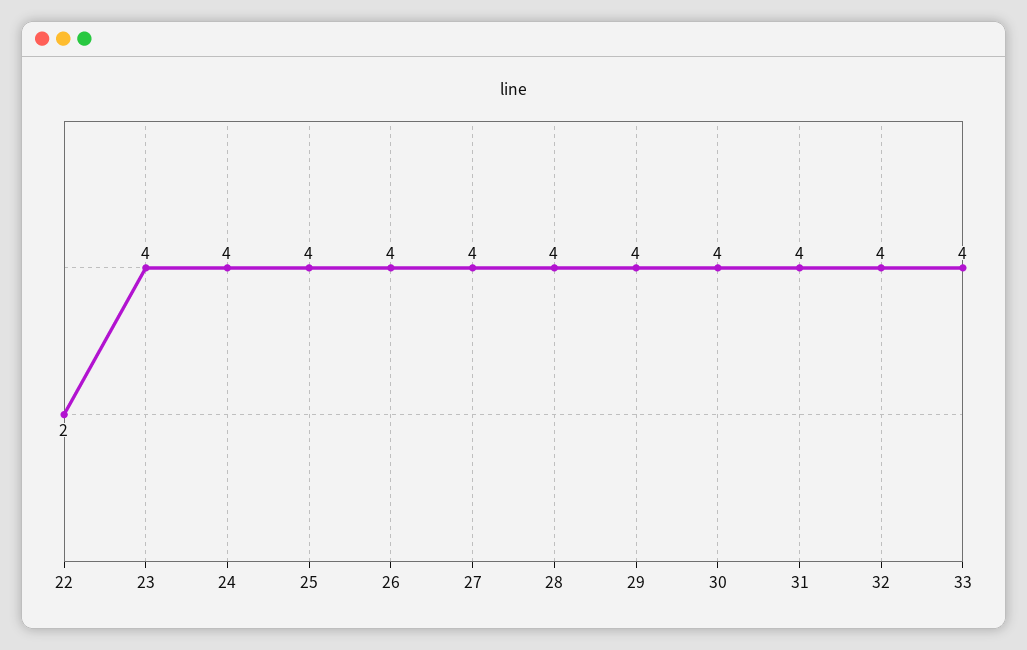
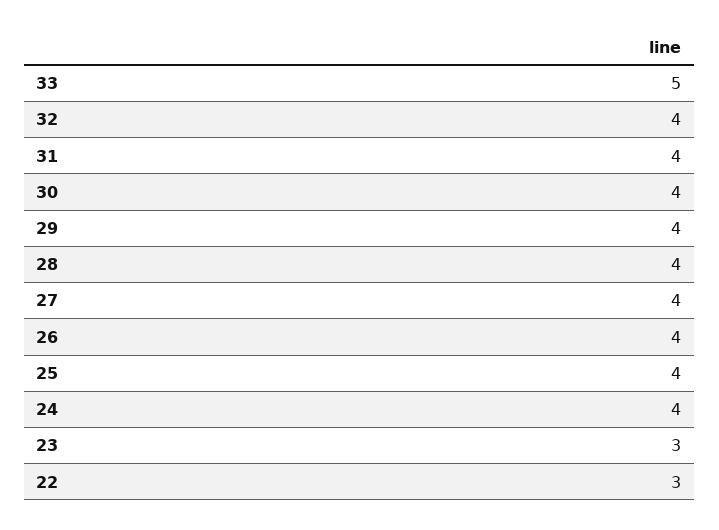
  {
-   "22": 2,
+   "22": 3,
-   "23": 4,
+   "23": 3,
    "24": 4,
    "25": 4,
    "26": 4,
    "27": 4,
    "28": 4,
    "29": 4,
    "30": 4,
    "31": 4,
    "32": 4,
-   "33": 4
+   "33": 5
  }

